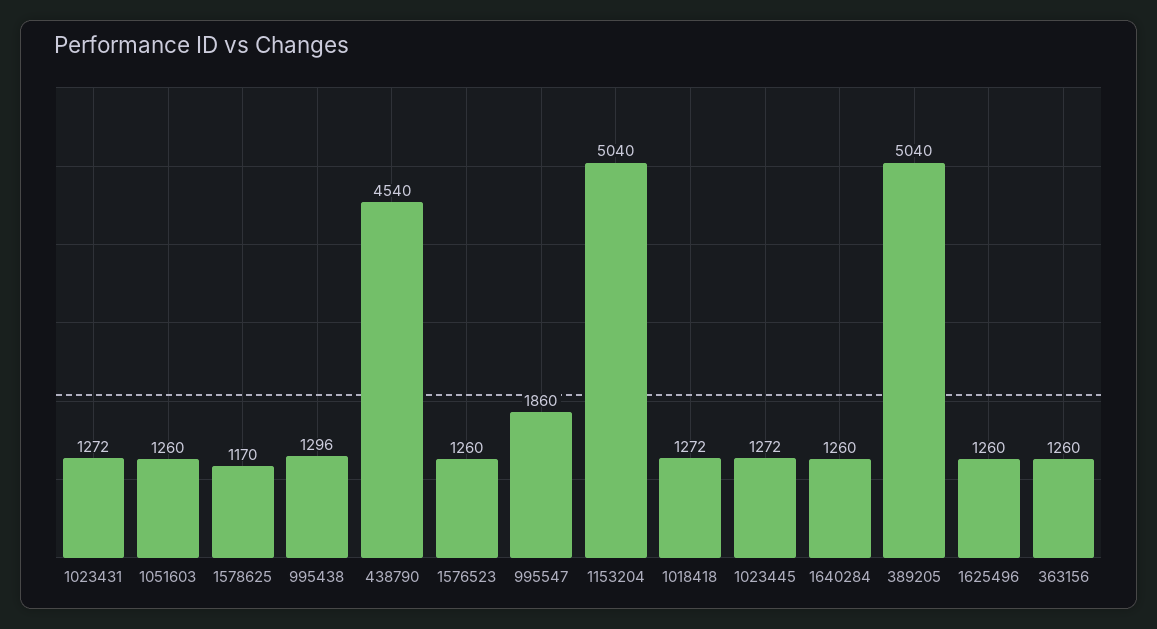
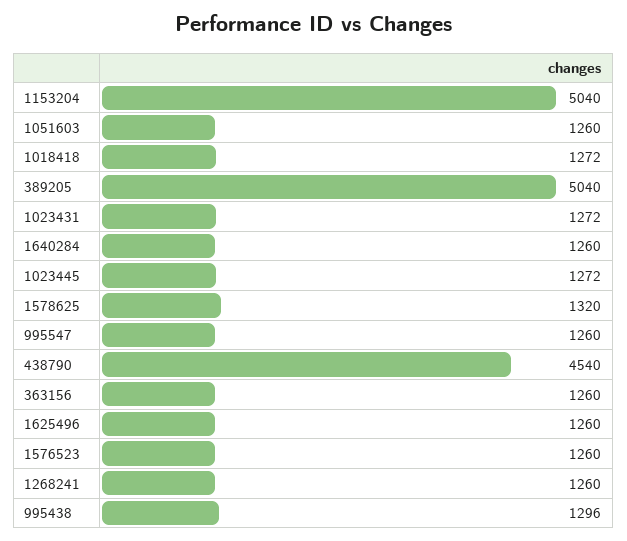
  {
    "1023431": 1272,
    "1051603": 1260,
-   "1578625": 1170,
+   "1578625": 1320,
    "995438": 1296,
    "438790": 4540,
    "1576523": 1260,
-   "995547": 1860,
+   "995547": 1260,
    "1153204": 5040,
    "1018418": 1272,
    "1023445": 1272,
    "1640284": 1260,
    "389205": 5040,
    "1625496": 1260,
-   "363156": 1260
+   "363156": 1260,
+   "1268241": 1260
  }

